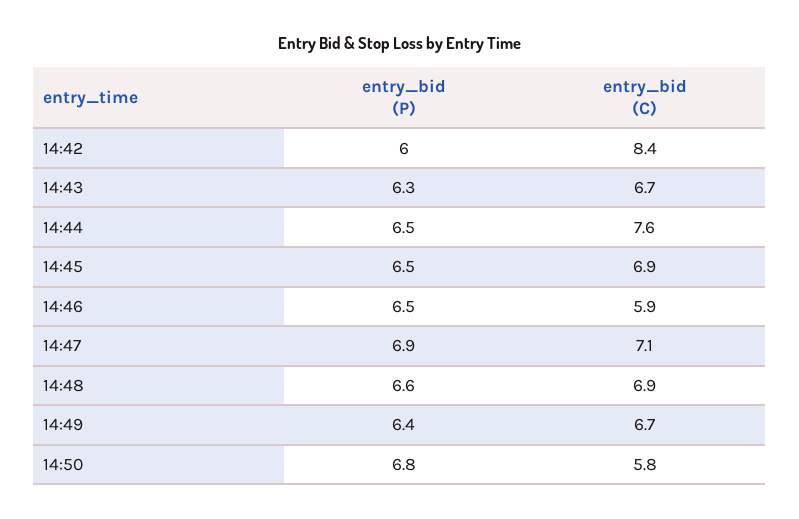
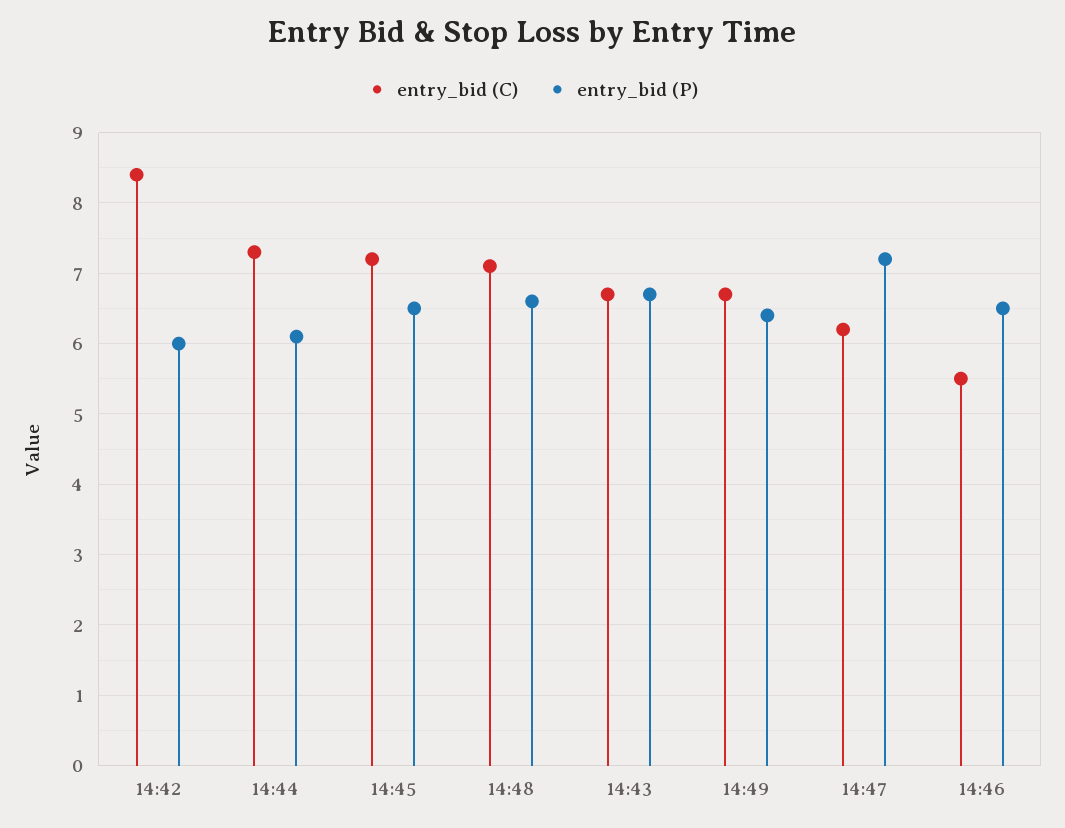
  {
    "entry_bid (P)": {
      "14:42": 6,
-     "14:43": 6.3,
+     "14:43": 6.7,
-     "14:44": 6.5,
+     "14:44": 6.1,
      "14:45": 6.5,
      "14:46": 6.5,
-     "14:47": 6.9,
+     "14:47": 7.2,
      "14:48": 6.6,
-     "14:49": 6.4,
+     "14:49": 6.4
-     "14:50": 6.8
    },
    "entry_bid (C)": {
      "14:42": 8.4,
      "14:43": 6.7,
-     "14:44": 7.6,
+     "14:44": 7.3,
-     "14:45": 6.9,
+     "14:45": 7.2,
-     "14:46": 5.9,
+     "14:46": 5.5,
-     "14:47": 7.1,
+     "14:47": 6.2,
-     "14:48": 6.9,
+     "14:48": 7.1,
-     "14:49": 6.7,
+     "14:49": 6.7
-     "14:50": 5.8
    }
  }

